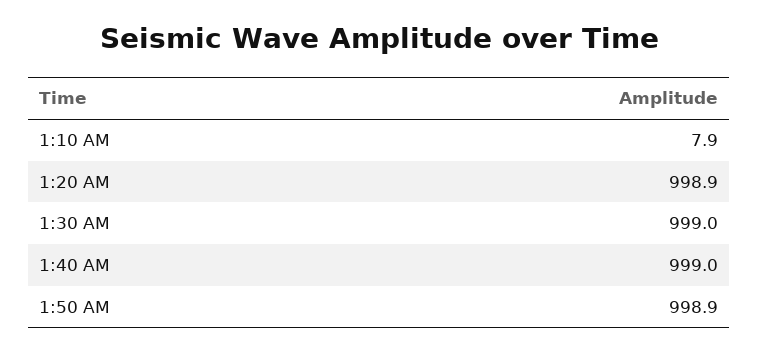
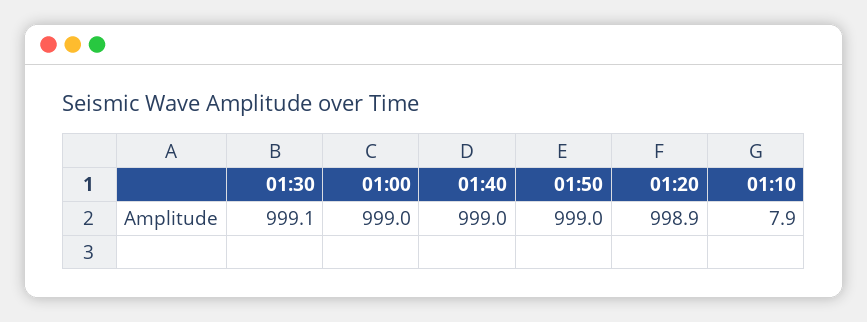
  {
    "1:10 AM": 7.9,
    "1:20 AM": 998.9,
-   "1:30 AM": 999,
+   "1:30 AM": 999.1,
    "1:40 AM": 999,
-   "1:50 AM": 998.9
+   "1:50 AM": 999,
+   "01:00": 999
  }

